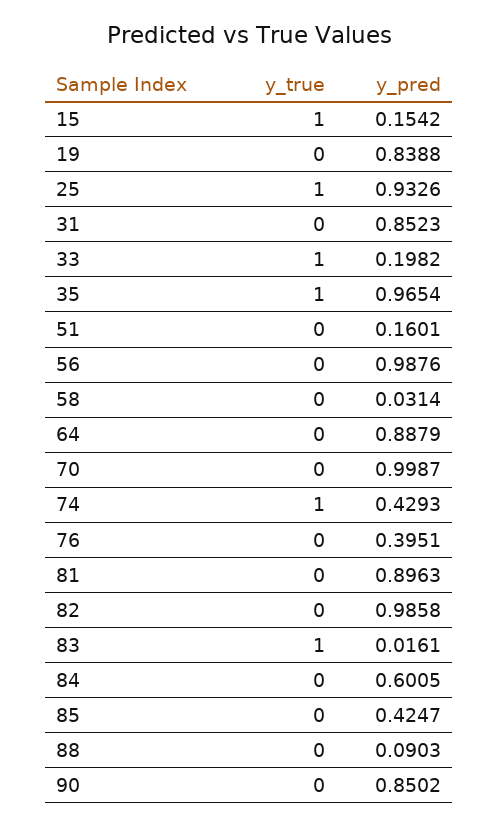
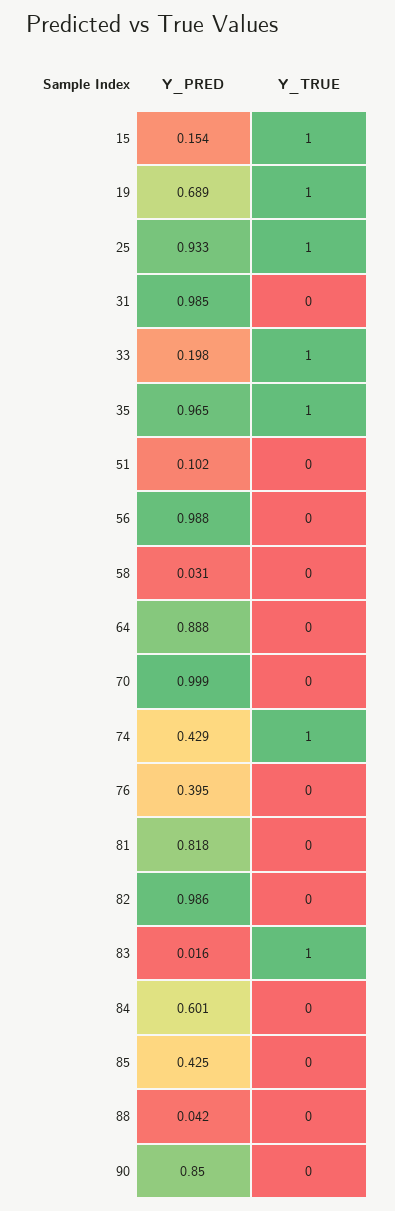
  {
    "y_true": {
      "15": 1,
-     "19": 0,
+     "19": 1,
      "25": 1,
      "31": 0,
      "33": 1,
      "35": 1,
      "51": 0,
      "56": 0,
      "58": 0,
      "64": 0,
      "70": 0,
      "74": 1,
      "76": 0,
      "81": 0,
      "82": 0,
      "83": 1,
      "84": 0,
      "85": 0,
      "88": 0,
      "90": 0
    },
    "y_pred": {
      "15": 0.1542,
-     "19": 0.8388,
+     "19": 0.689,
      "25": 0.9326,
-     "31": 0.8523,
+     "31": 0.985,
      "33": 0.1982,
      "35": 0.9654,
-     "51": 0.1601,
+     "51": 0.102,
      "56": 0.9876,
      "58": 0.0314,
      "64": 0.8879,
      "70": 0.9987,
      "74": 0.4293,
      "76": 0.3951,
-     "81": 0.8963,
+     "81": 0.818,
      "82": 0.9858,
      "83": 0.0161,
      "84": 0.6005,
      "85": 0.4247,
-     "88": 0.0903,
+     "88": 0.042,
      "90": 0.8502
    }
  }

